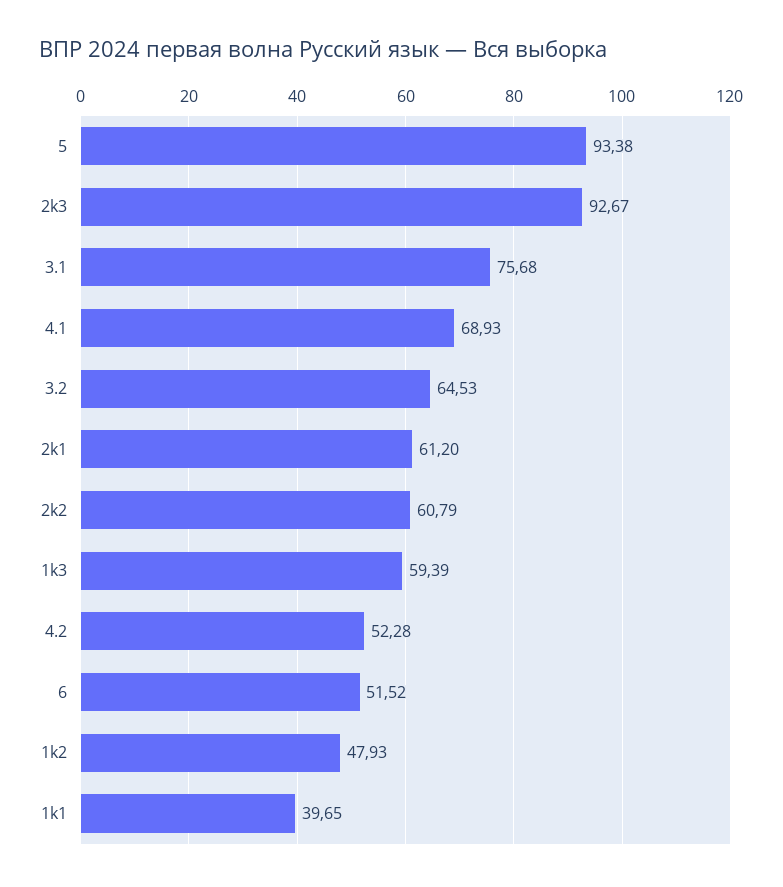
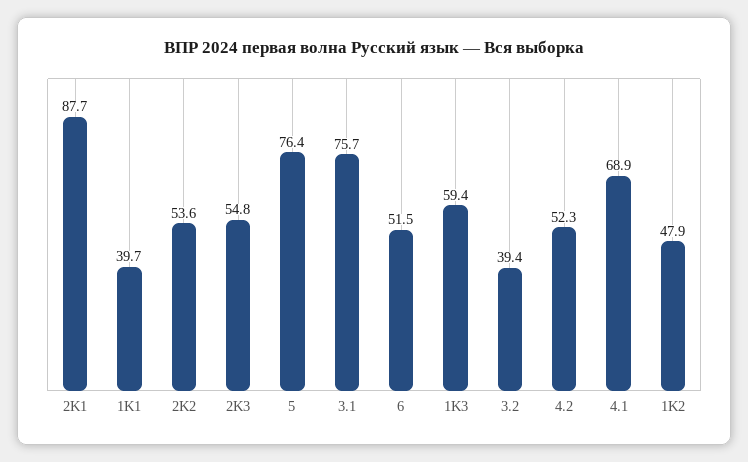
  {
-   "5": 93.38,
+   "5": 76.4,
-   "2k3": 92.67,
+   "2k3": 54.8,
    "3.1": 75.68,
    "4.1": 68.93,
-   "3.2": 64.53,
+   "3.2": 39.4,
-   "2k1": 61.2,
+   "2k1": 87.7,
-   "2k2": 60.79,
+   "2k2": 53.6,
    "1k3": 59.39,
    "4.2": 52.28,
    "6": 51.52,
    "1k2": 47.93,
    "1k1": 39.65
  }

